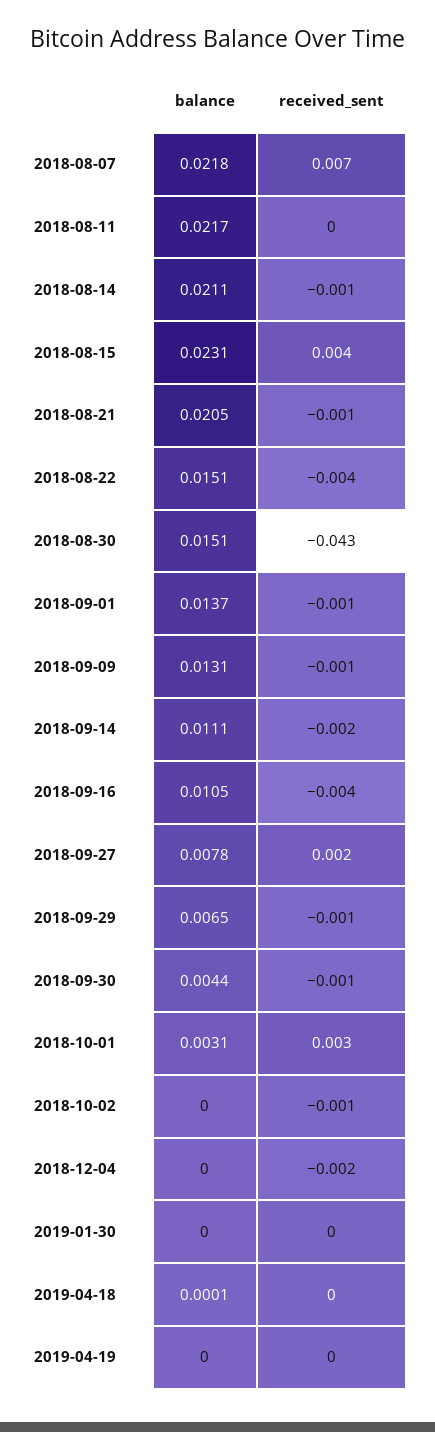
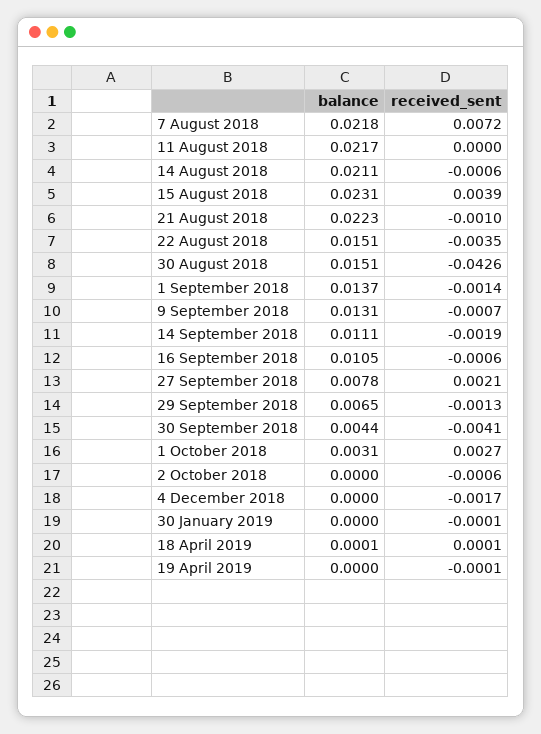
  {
    "balance": {
      "2018-08-07": 0.0218,
      "2018-08-11": 0.0217,
      "2018-08-14": 0.0211,
      "2018-08-15": 0.0231,
-     "2018-08-21": 0.0205,
+     "2018-08-21": 0.0223,
      "2018-08-22": 0.0151,
      "2018-08-30": 0.0151,
      "2018-09-01": 0.0137,
      "2018-09-09": 0.0131,
      "2018-09-14": 0.0111,
      "2018-09-16": 0.0105,
      "2018-09-27": 0.0078,
      "2018-09-29": 0.0065,
      "2018-09-30": 0.0044,
      "2018-10-01": 0.0031,
      "2018-10-02": 0,
      "2018-12-04": 0,
      "2019-01-30": 0,
      "2019-04-18": 0.0001,
      "2019-04-19": 0
    },
    "received_sent": {
      "2018-08-07": 0.0072,
      "2018-08-11": 0,
      "2018-08-14": -0.0006,
      "2018-08-15": 0.0039,
      "2018-08-21": -0.001,
      "2018-08-22": -0.0035,
      "2018-08-30": -0.0426,
      "2018-09-01": -0.0014,
      "2018-09-09": -0.0007,
      "2018-09-14": -0.0019,
-     "2018-09-16": -0.004,
+     "2018-09-16": -0.0006,
      "2018-09-27": 0.0021,
      "2018-09-29": -0.0013,
-     "2018-09-30": -0.001,
+     "2018-09-30": -0.0041,
      "2018-10-01": 0.0027,
      "2018-10-02": -0.0006,
      "2018-12-04": -0.0017,
      "2019-01-30": -0.0001,
      "2019-04-18": 0.0001,
      "2019-04-19": -0.0001
    }
  }

